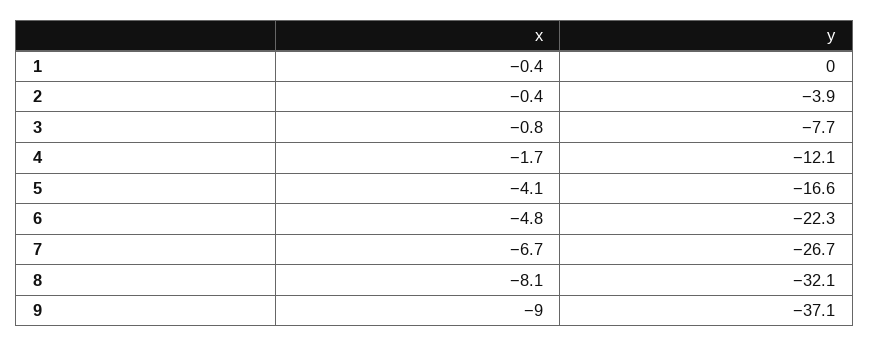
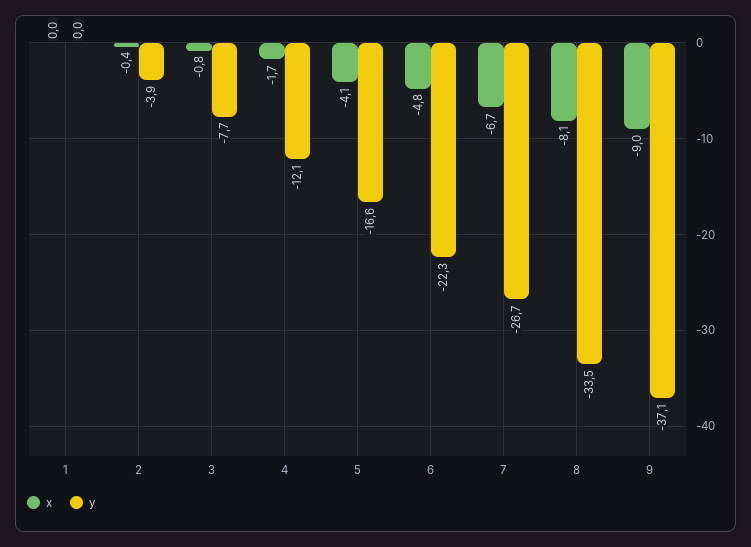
  {
    "x": {
-     "1": -0.4,
+     "1": 0,
      "2": -0.4,
      "3": -0.8,
      "4": -1.7,
      "5": -4.1,
      "6": -4.8,
      "7": -6.7,
      "8": -8.1,
      "9": -9
    },
    "y": {
      "1": 0,
      "2": -3.9,
      "3": -7.7,
      "4": -12.1,
      "5": -16.6,
      "6": -22.3,
      "7": -26.7,
-     "8": -32.1,
+     "8": -33.5,
      "9": -37.1
    }
  }

